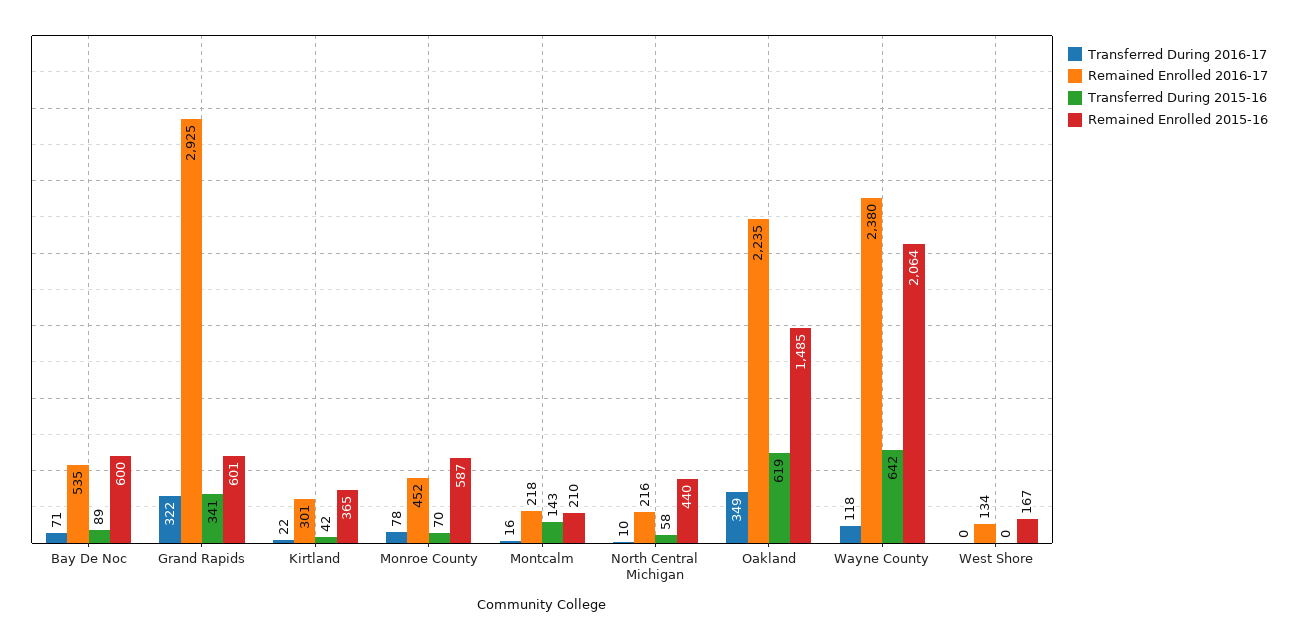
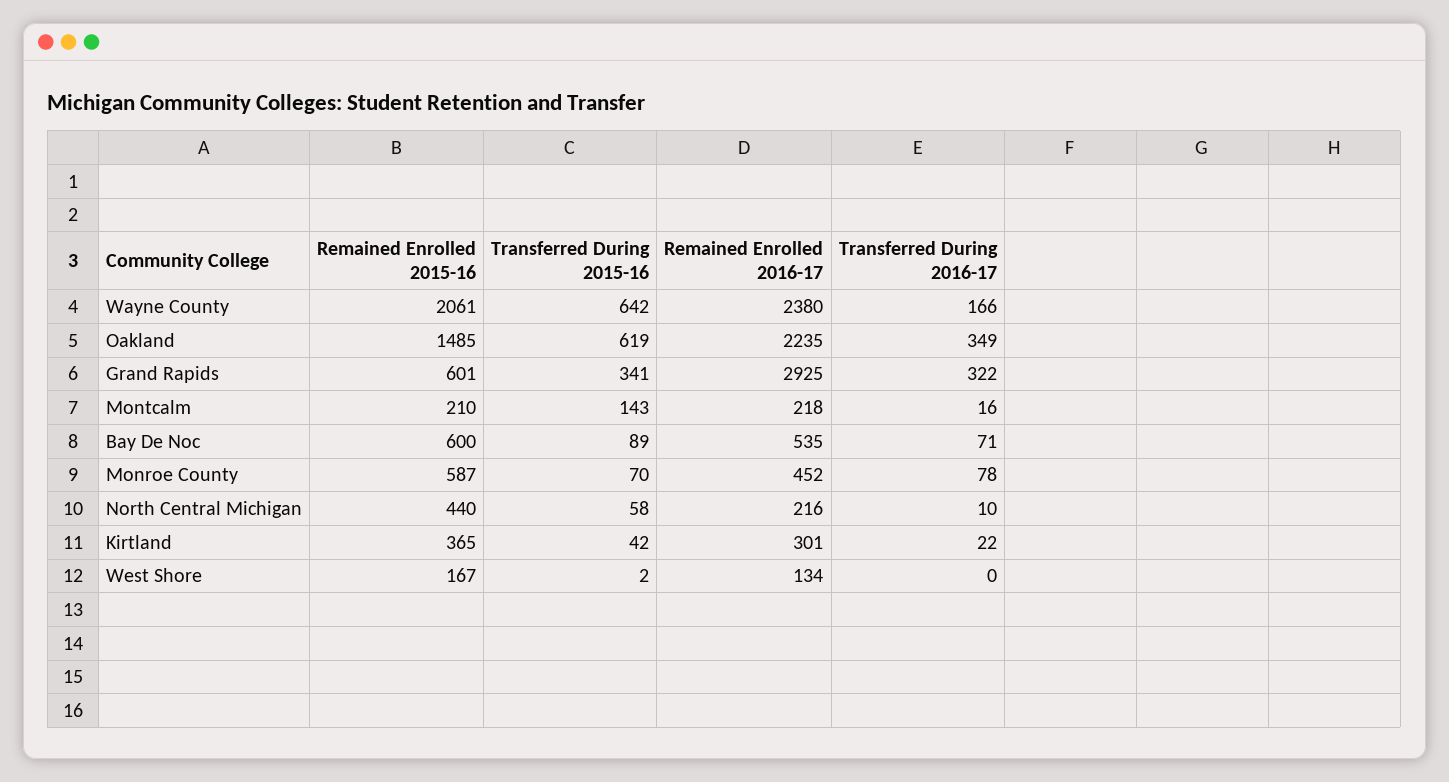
  {
    "Transferred During 2016-17": {
      "Bay De Noc": 71,
      "Grand Rapids": 322,
      "Kirtland": 22,
      "Monroe County": 78,
      "Montcalm": 16,
      "North Central Michigan": 10,
      "Oakland": 349,
-     "Wayne County": 118,
+     "Wayne County": 166,
      "West Shore": 0
    },
    "Remained Enrolled 2016-17": {
      "Bay De Noc": 535,
      "Grand Rapids": 2925,
      "Kirtland": 301,
      "Monroe County": 452,
      "Montcalm": 218,
      "North Central Michigan": 216,
      "Oakland": 2235,
      "Wayne County": 2380,
      "West Shore": 134
    },
    "Transferred During 2015-16": {
      "Bay De Noc": 89,
      "Grand Rapids": 341,
      "Kirtland": 42,
      "Monroe County": 70,
      "Montcalm": 143,
      "North Central Michigan": 58,
      "Oakland": 619,
      "Wayne County": 642,
-     "West Shore": 0
+     "West Shore": 2
    },
    "Remained Enrolled 2015-16": {
      "Bay De Noc": 600,
      "Grand Rapids": 601,
      "Kirtland": 365,
      "Monroe County": 587,
      "Montcalm": 210,
      "North Central Michigan": 440,
      "Oakland": 1485,
-     "Wayne County": 2064,
+     "Wayne County": 2061,
      "West Shore": 167
    }
  }

